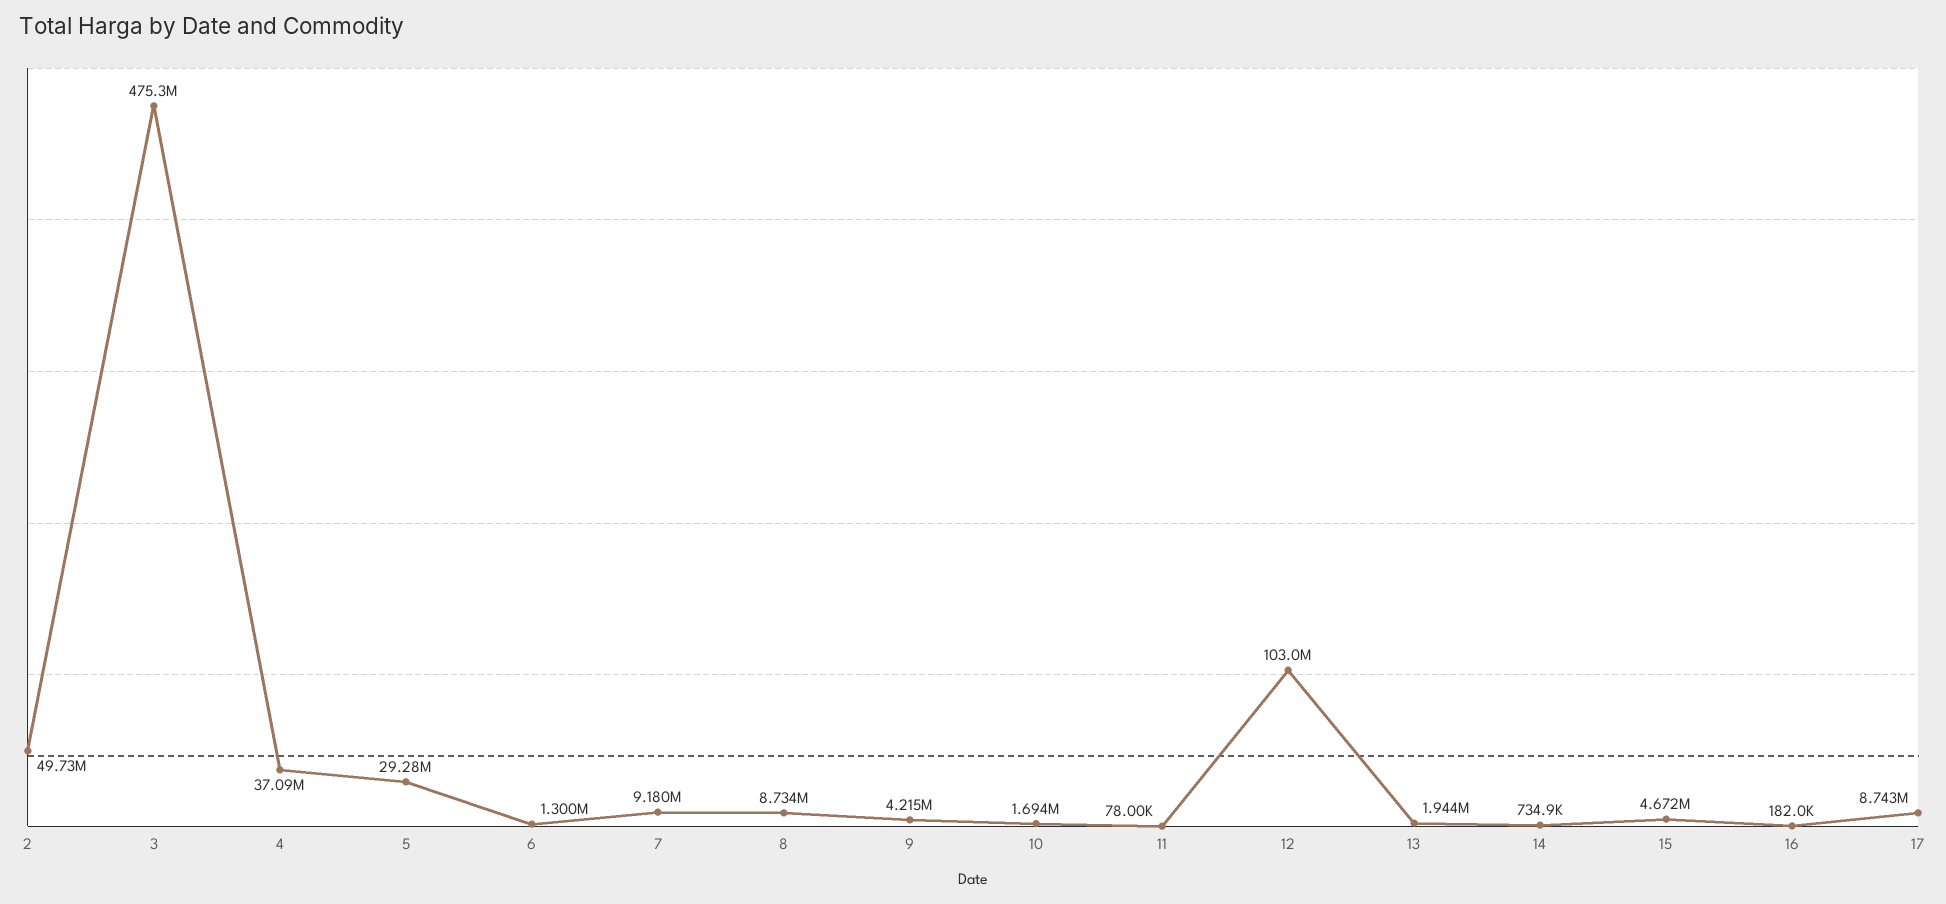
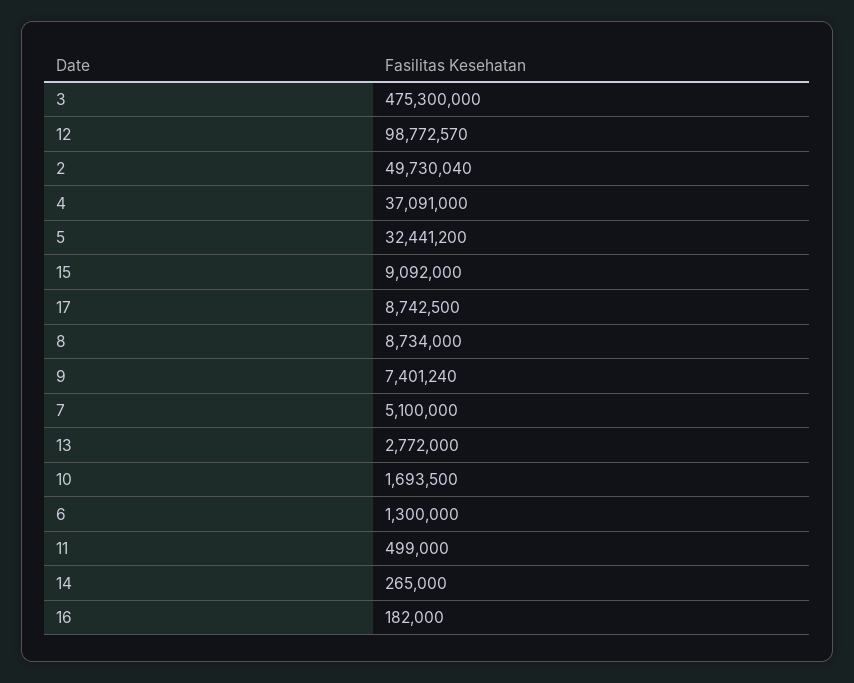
  {
    "2": 49730040,
    "3": 475300000,
    "4": 37091000,
-   "5": 29280000,
+   "5": 32441200,
    "6": 1300000,
-   "7": 9180000,
+   "7": 5100000,
    "8": 8734000,
-   "9": 4215000,
+   "9": 7401240,
    "10": 1693500,
-   "11": 78000,
+   "11": 499000,
-   "12": 103000000,
+   "12": 98772570,
-   "13": 1944000,
+   "13": 2772000,
-   "14": 734900,
+   "14": 265000,
-   "15": 4672000,
+   "15": 9092000,
    "16": 182000,
    "17": 8742500
  }

